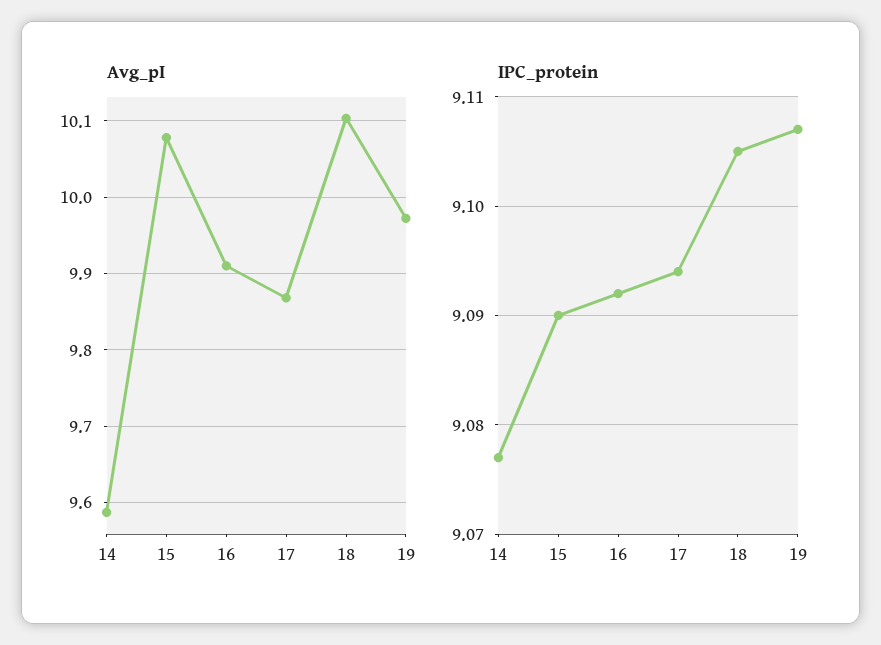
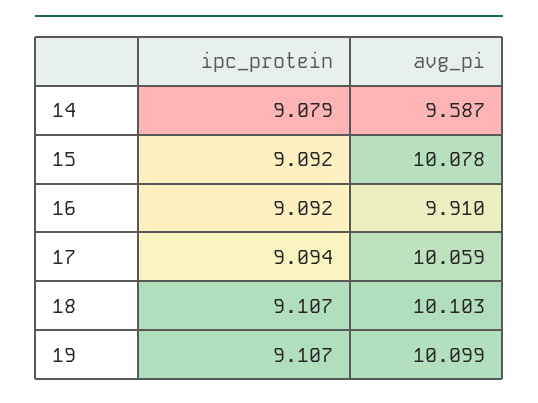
  {
    "Avg_pI": {
      "14": 9.587,
      "15": 10.078,
      "16": 9.91,
-     "17": 9.87,
+     "17": 10.059,
      "18": 10.103,
-     "19": 9.97
+     "19": 10.099
    },
    "IPC_protein": {
-     "14": 9.077,
+     "14": 9.079,
-     "15": 9.09,
+     "15": 9.092,
      "16": 9.092,
      "17": 9.094,
-     "18": 9.105,
+     "18": 9.107,
      "19": 9.107
    }
  }

